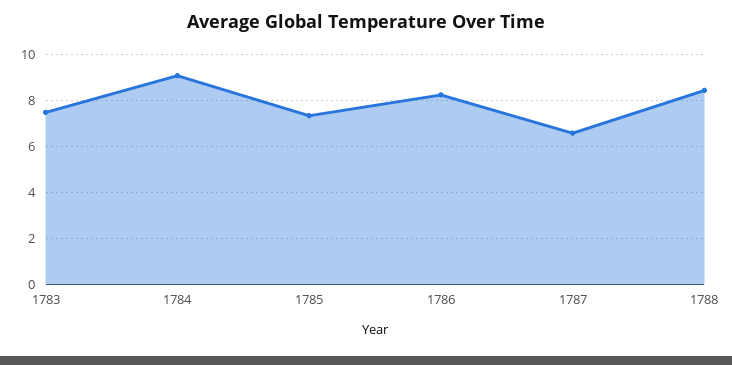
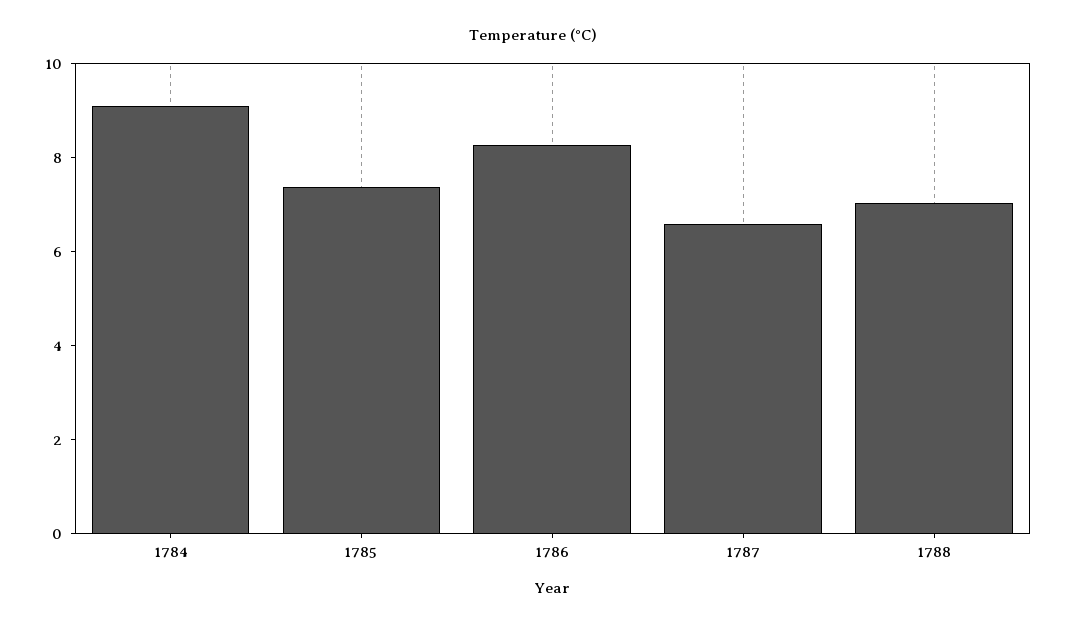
  {
-   "1783": 7.5,
    "1784": 9,
    "1785": 7.5,
    "1786": 8.5,
    "1787": 6.5,
-   "1788": 8.5
+   "1788": 7
  }

